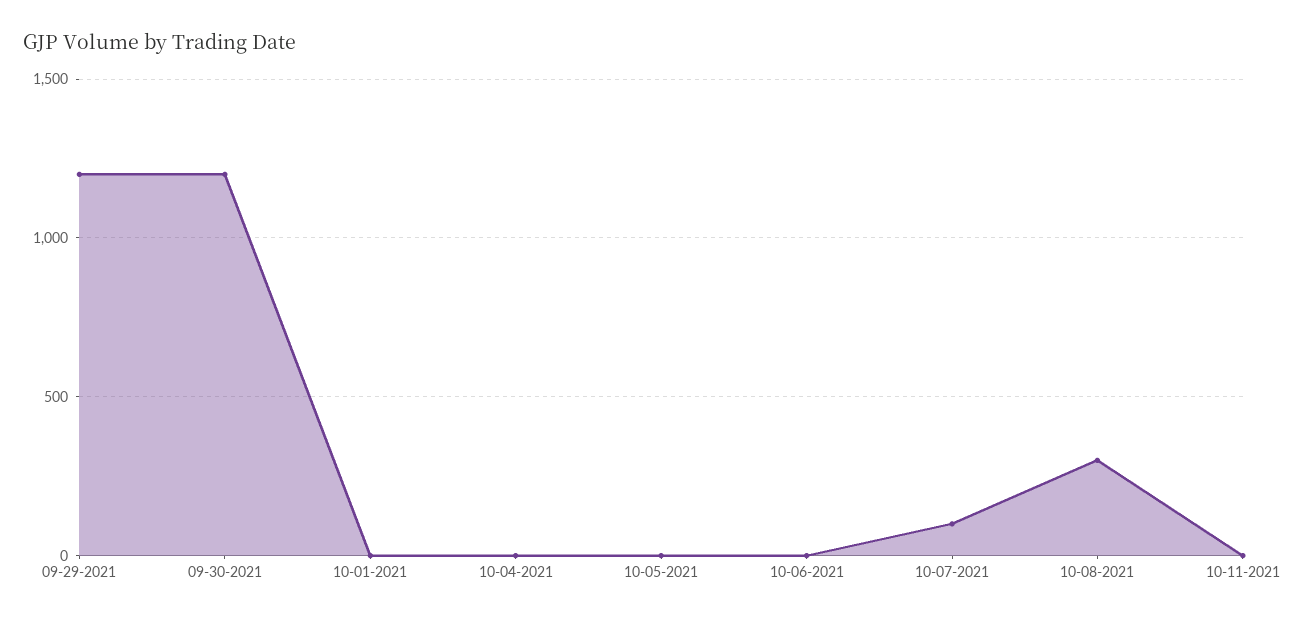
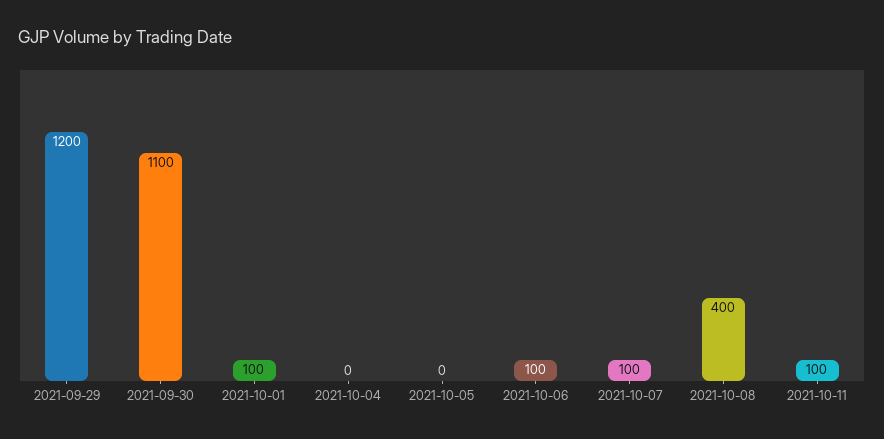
  {
    "09-29-2021": 1200,
-   "09-30-2021": 1200,
+   "09-30-2021": 1100,
-   "10-01-2021": 0,
+   "10-01-2021": 100,
    "10-04-2021": 0,
    "10-05-2021": 0,
-   "10-06-2021": 0,
+   "10-06-2021": 100,
    "10-07-2021": 100,
-   "10-08-2021": 300,
+   "10-08-2021": 400,
-   "10-11-2021": 0
+   "10-11-2021": 100
  }

